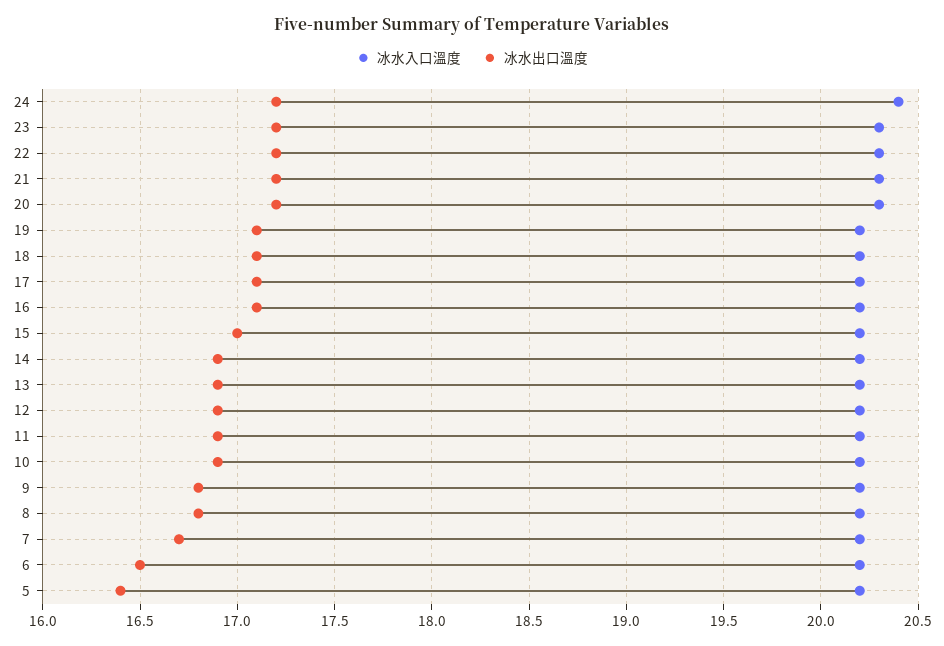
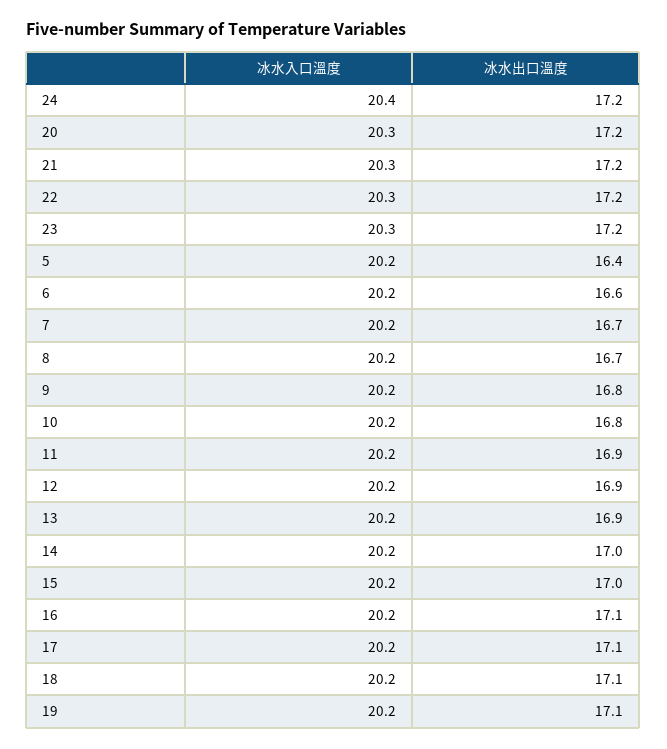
  {
    "冰水入口溫度": {
      "24": 20.4,
      "23": 20.3,
      "22": 20.3,
      "21": 20.3,
      "20": 20.3,
      "19": 20.2,
      "18": 20.2,
      "17": 20.2,
      "16": 20.2,
      "15": 20.2,
      "14": 20.2,
      "13": 20.2,
      "12": 20.2,
      "11": 20.2,
      "10": 20.2,
      "9": 20.2,
      "8": 20.2,
      "7": 20.2,
      "6": 20.2,
      "5": 20.2
    },
    "冰水出口溫度": {
      "24": 17.2,
      "23": 17.2,
      "22": 17.2,
      "21": 17.2,
      "20": 17.2,
      "19": 17.1,
      "18": 17.1,
      "17": 17.1,
      "16": 17.1,
      "15": 17,
-     "14": 16.9,
+     "14": 17,
      "13": 16.9,
      "12": 16.9,
      "11": 16.9,
-     "10": 16.9,
+     "10": 16.8,
      "9": 16.8,
-     "8": 16.8,
+     "8": 16.7,
      "7": 16.7,
-     "6": 16.5,
+     "6": 16.6,
      "5": 16.4
    }
  }

